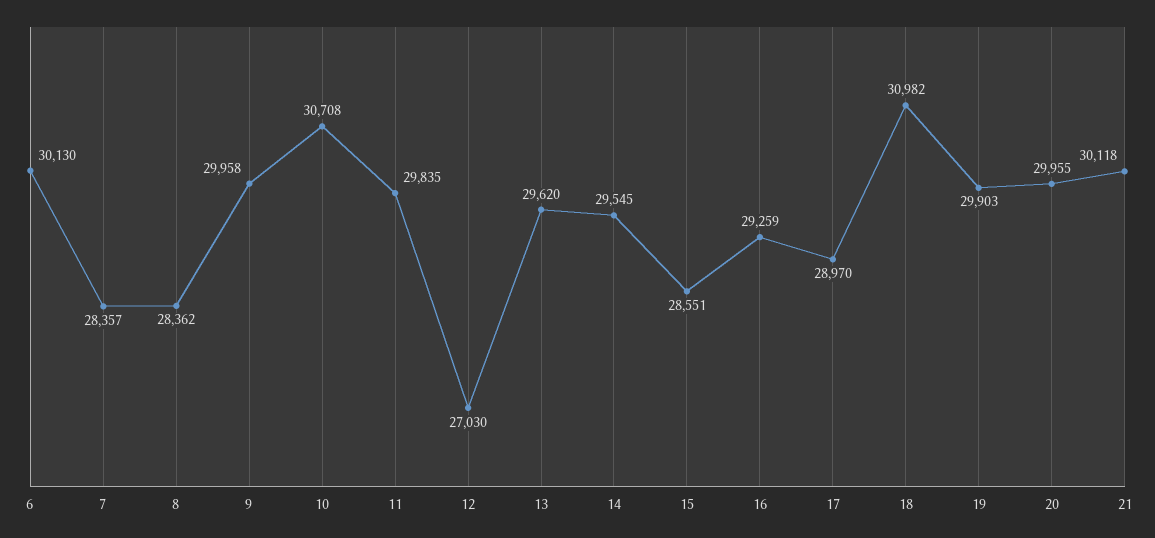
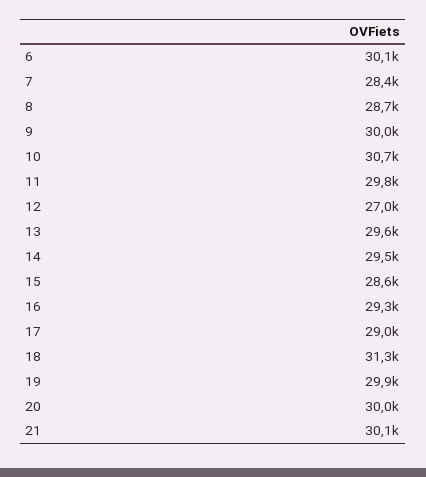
  {
    "6": 30130,
    "7": 28357,
-   "8": 28362,
+   "8": 28700,
    "9": 29958,
    "10": 30708,
    "11": 29835,
    "12": 27030,
    "13": 29620,
    "14": 29545,
    "15": 28551,
    "16": 29259,
    "17": 28970,
-   "18": 30982,
+   "18": 31300,
    "19": 29903,
    "20": 29955,
    "21": 30118
  }

